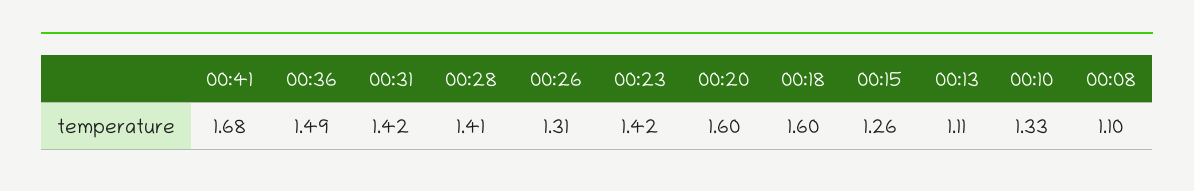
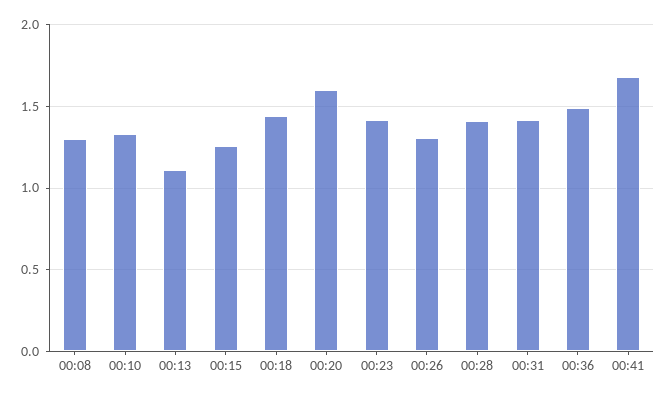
  {
    "00:41": 1.68,
    "00:36": 1.49,
    "00:31": 1.42,
    "00:28": 1.41,
    "00:26": 1.31,
    "00:23": 1.42,
    "00:20": 1.6,
-   "00:18": 1.6,
+   "00:18": 1.45,
    "00:15": 1.26,
    "00:13": 1.11,
    "00:10": 1.33,
-   "00:08": 1.1
+   "00:08": 1.3
  }

